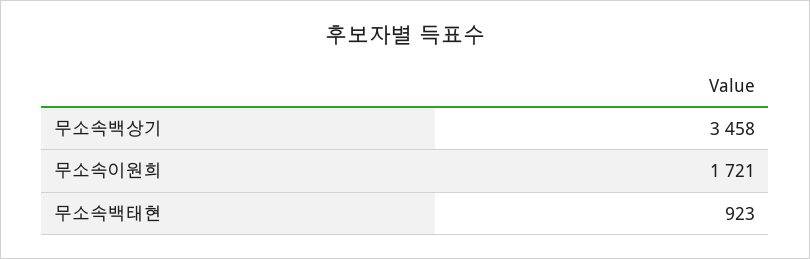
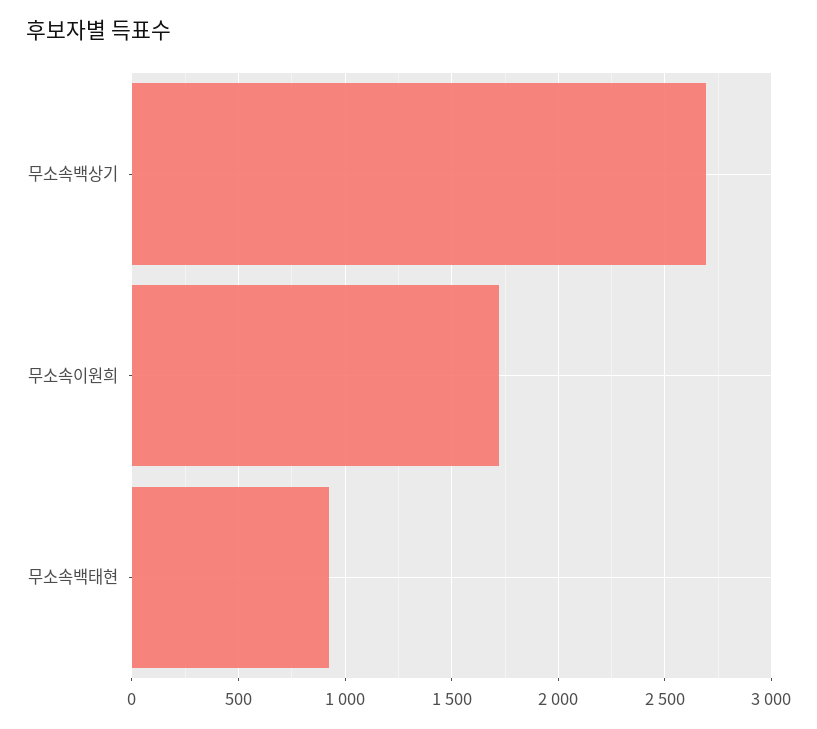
  {
-   "무소속백상기": 3458,
+   "무소속백상기": 2700,
    "무소속이원희": 1721,
    "무소속백태현": 923
  }

